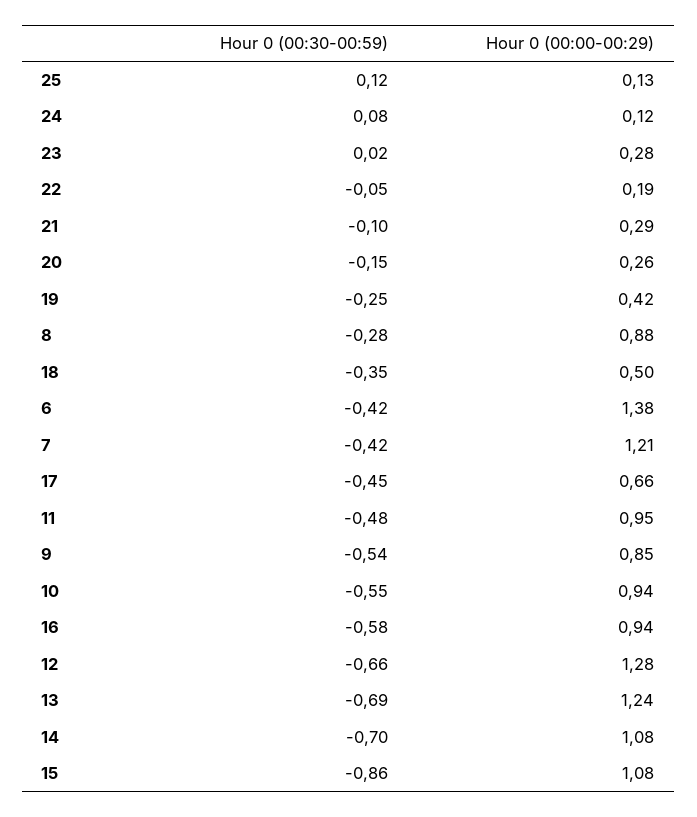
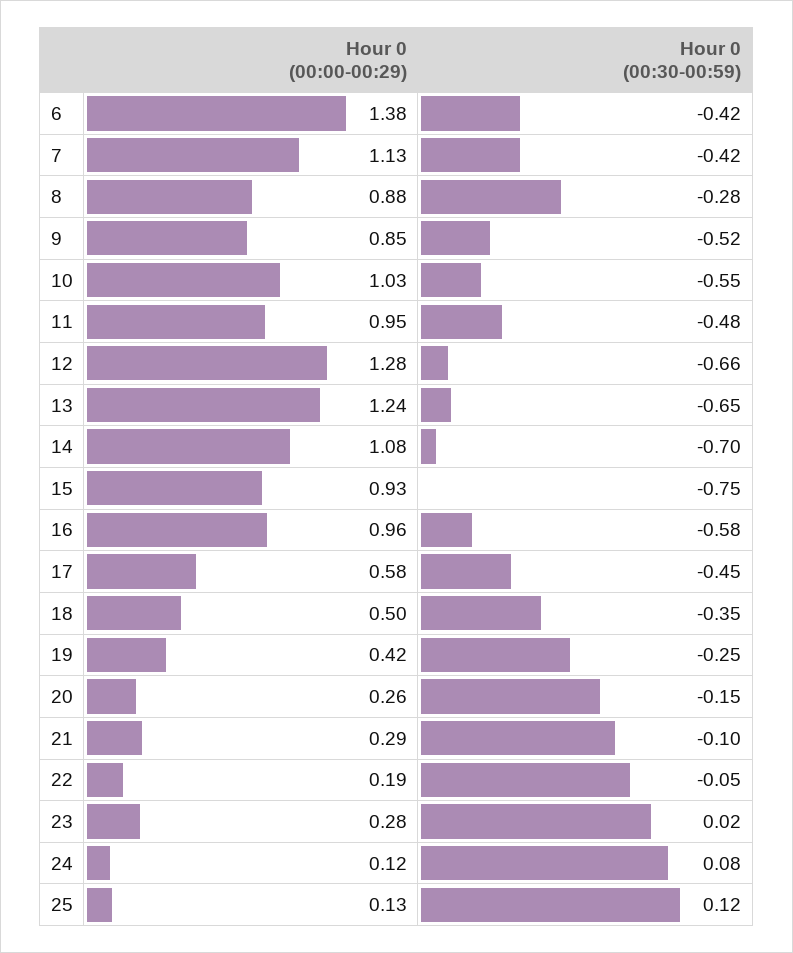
  {
    "Hour 0 (00:30-00:59)": {
      "25": 0.12,
      "24": 0.08,
      "23": 0.02,
      "22": -0.05,
      "21": -0.1,
      "20": -0.15,
      "19": -0.25,
      "8": -0.28,
      "18": -0.35,
      "6": -0.42,
      "7": -0.42,
      "17": -0.45,
      "11": -0.48,
-     "9": -0.54,
+     "9": -0.52,
      "10": -0.55,
      "16": -0.58,
      "12": -0.66,
-     "13": -0.69,
+     "13": -0.65,
      "14": -0.7,
-     "15": -0.86
+     "15": -0.75
    },
    "Hour 0 (00:00-00:29)": {
      "25": 0.13,
      "24": 0.12,
      "23": 0.28,
      "22": 0.19,
      "21": 0.29,
      "20": 0.26,
      "19": 0.42,
      "8": 0.88,
      "18": 0.5,
      "6": 1.38,
-     "7": 1.21,
+     "7": 1.13,
-     "17": 0.66,
+     "17": 0.58,
      "11": 0.95,
      "9": 0.85,
-     "10": 0.94,
+     "10": 1.03,
-     "16": 0.94,
+     "16": 0.96,
      "12": 1.28,
      "13": 1.24,
      "14": 1.08,
-     "15": 1.08
+     "15": 0.93
    }
  }

